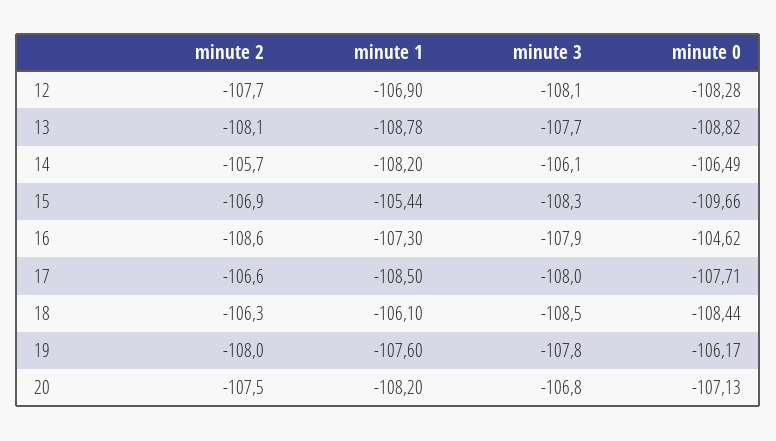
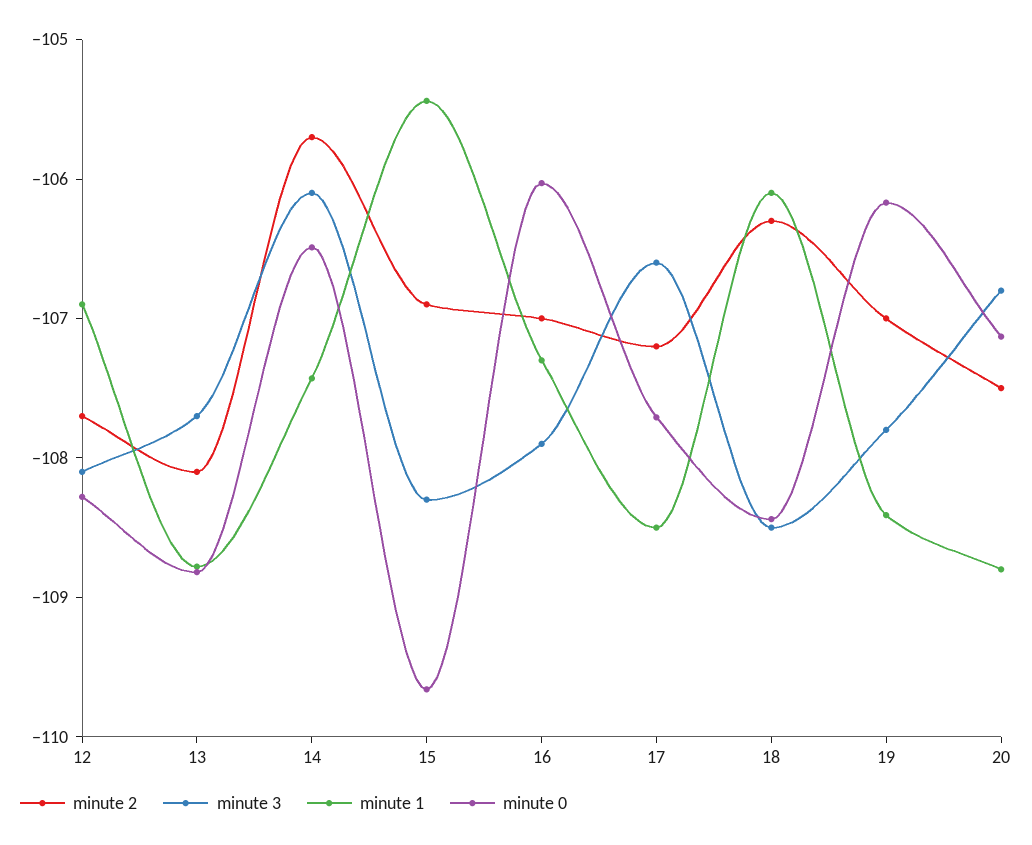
  {
    "minute 2": {
      "12": -107.7,
      "13": -108.1,
      "14": -105.7,
      "15": -106.9,
-     "16": -108.6,
+     "16": -107,
-     "17": -106.6,
+     "17": -107.2,
      "18": -106.3,
-     "19": -108,
+     "19": -107,
      "20": -107.5
    },
    "minute 1": {
      "12": -106.9,
      "13": -108.78,
-     "14": -108.2,
+     "14": -107.4,
      "15": -105.44,
      "16": -107.3,
      "17": -108.5,
      "18": -106.1,
-     "19": -107.6,
+     "19": -108.4,
-     "20": -108.2
+     "20": -108.8
    },
    "minute 3": {
      "12": -108.1,
      "13": -107.7,
      "14": -106.1,
      "15": -108.3,
      "16": -107.9,
-     "17": -108,
+     "17": -106.6,
      "18": -108.5,
      "19": -107.8,
      "20": -106.8
    },
    "minute 0": {
      "12": -108.28,
      "13": -108.82,
      "14": -106.49,
      "15": -109.66,
-     "16": -104.62,
+     "16": -106,
      "17": -107.71,
      "18": -108.44,
      "19": -106.17,
      "20": -107.13
    }
  }

